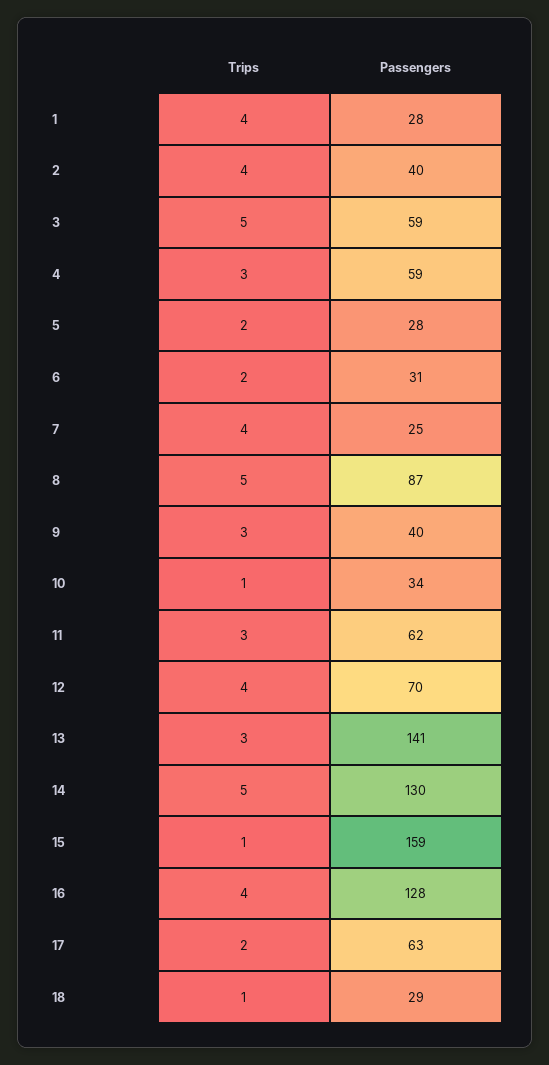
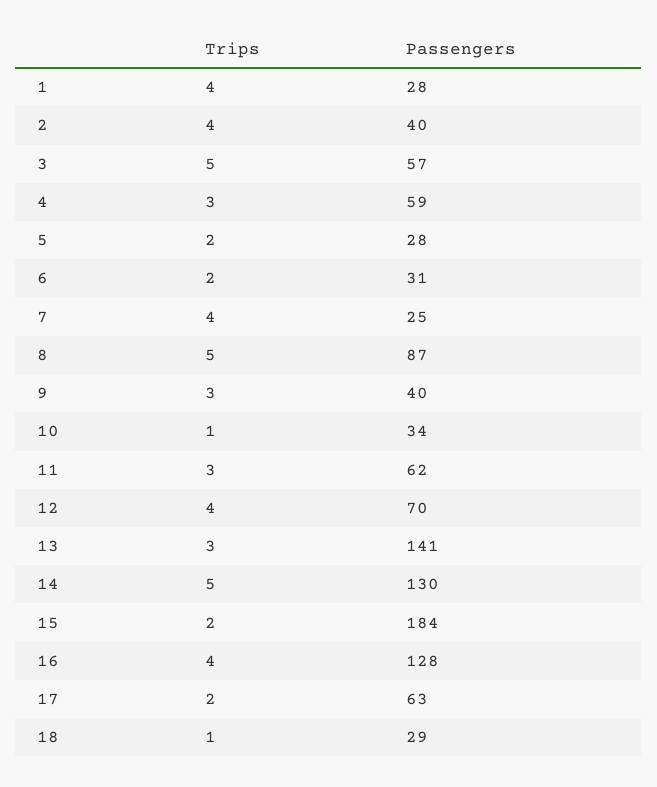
  {
    "Trips": {
      "1": 4,
      "2": 4,
      "3": 5,
      "4": 3,
      "5": 2,
      "6": 2,
      "7": 4,
      "8": 5,
      "9": 3,
      "10": 1,
      "11": 3,
      "12": 4,
      "13": 3,
      "14": 5,
-     "15": 1,
+     "15": 2,
      "16": 4,
      "17": 2,
      "18": 1
    },
    "Passengers": {
      "1": 28,
      "2": 40,
-     "3": 59,
+     "3": 57,
      "4": 59,
      "5": 28,
      "6": 31,
      "7": 25,
      "8": 87,
      "9": 40,
      "10": 34,
      "11": 62,
      "12": 70,
      "13": 141,
      "14": 130,
-     "15": 159,
+     "15": 184,
      "16": 128,
      "17": 63,
      "18": 29
    }
  }

